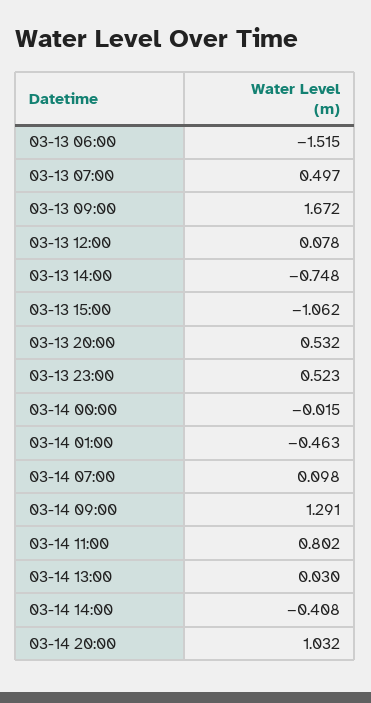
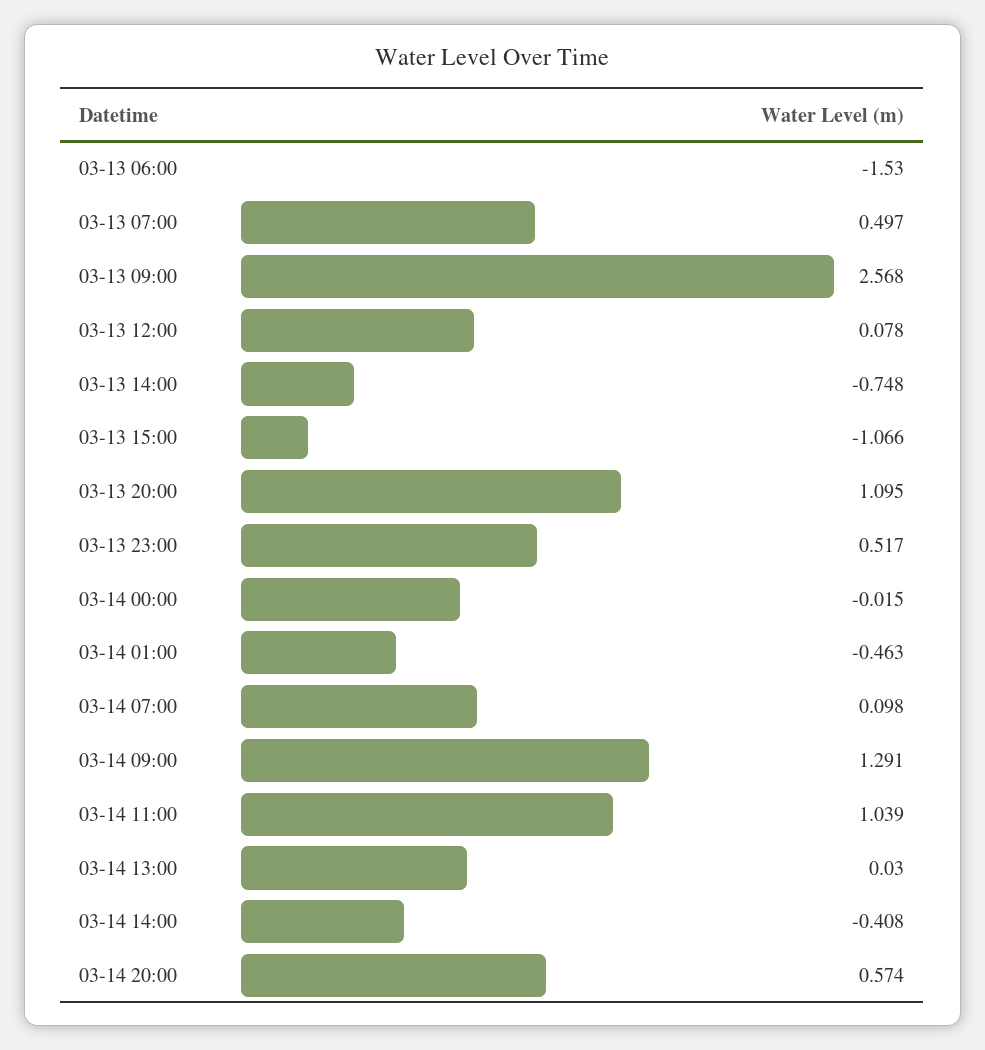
  {
-   "03-13 06:00": -1.515,
+   "03-13 06:00": -1.53,
    "03-13 07:00": 0.497,
-   "03-13 09:00": 1.672,
+   "03-13 09:00": 2.568,
    "03-13 12:00": 0.078,
    "03-13 14:00": -0.748,
-   "03-13 15:00": -1.062,
+   "03-13 15:00": -1.066,
-   "03-13 20:00": 0.532,
+   "03-13 20:00": 1.095,
-   "03-13 23:00": 0.523,
+   "03-13 23:00": 0.517,
    "03-14 00:00": -0.015,
    "03-14 01:00": -0.463,
    "03-14 07:00": 0.098,
    "03-14 09:00": 1.291,
-   "03-14 11:00": 0.802,
+   "03-14 11:00": 1.039,
    "03-14 13:00": 0.03,
    "03-14 14:00": -0.408,
-   "03-14 20:00": 1.032
+   "03-14 20:00": 0.574
  }

